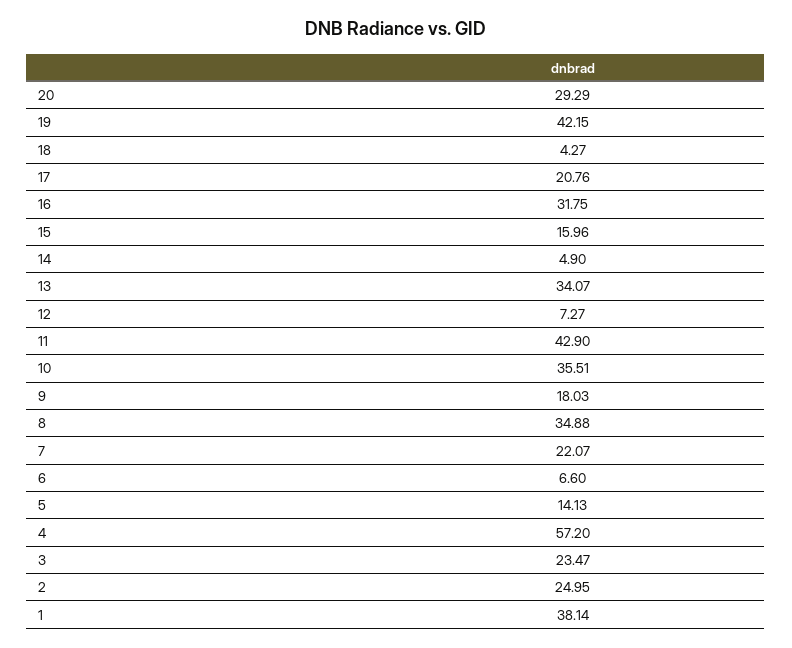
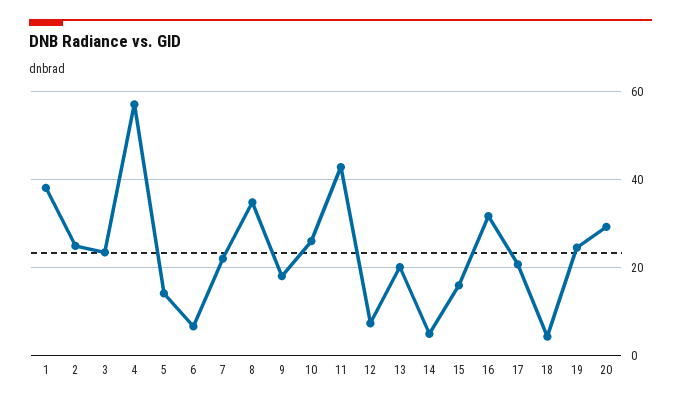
  {
    "20": 29.29,
-   "19": 42.15,
+   "19": 24,
    "18": 4.27,
    "17": 20.76,
    "16": 31.75,
    "15": 15.96,
    "14": 4.9,
-   "13": 34.07,
+   "13": 20,
    "12": 7.27,
    "11": 42.9,
-   "10": 35.51,
+   "10": 26,
    "9": 18.03,
    "8": 34.88,
    "7": 22.07,
    "6": 6.6,
    "5": 14.13,
    "4": 57.2,
    "3": 23.47,
    "2": 24.95,
    "1": 38.14
  }

